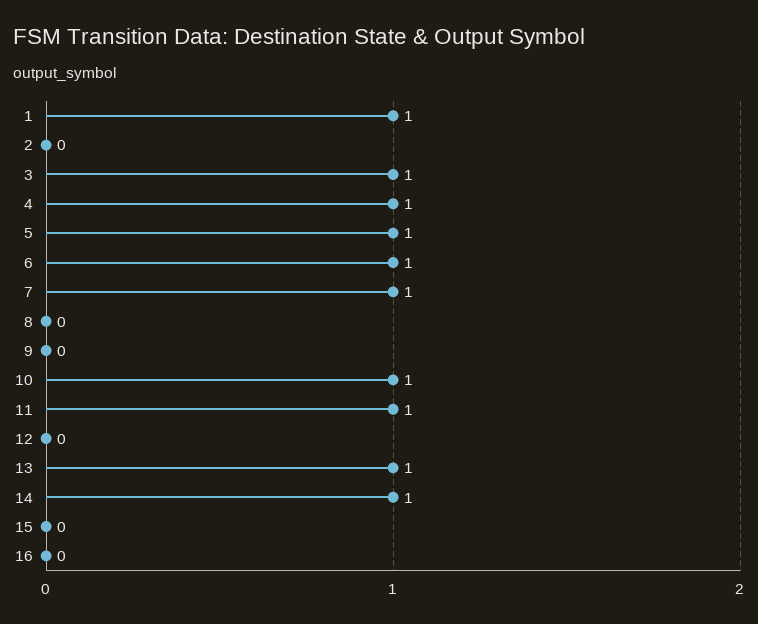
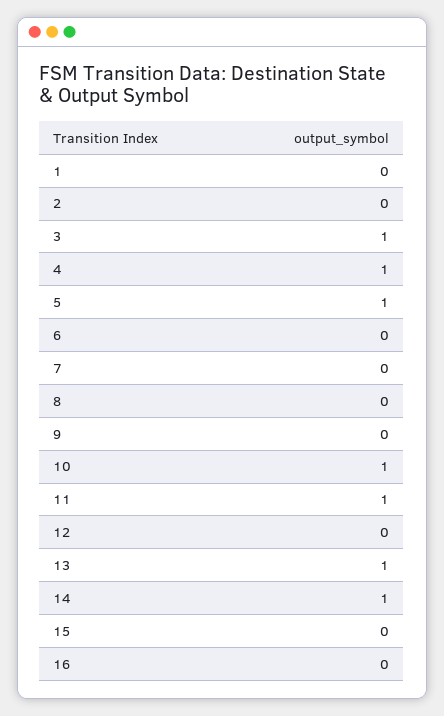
  {
-   "1": 1,
+   "1": 0,
    "2": 0,
    "3": 1,
    "4": 1,
    "5": 1,
-   "6": 1,
+   "6": 0,
-   "7": 1,
+   "7": 0,
    "8": 0,
    "9": 0,
    "10": 1,
    "11": 1,
    "12": 0,
    "13": 1,
    "14": 1,
    "15": 0,
    "16": 0
  }

